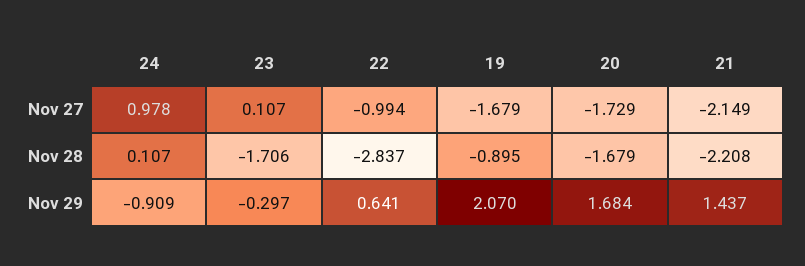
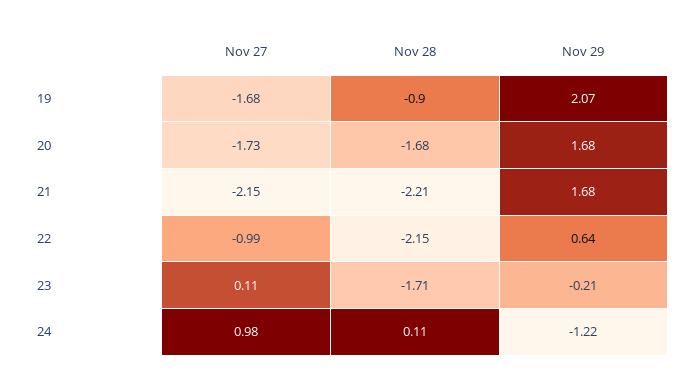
  {
    "24": {
      "Nov 27": 0.978,
      "Nov 28": 0.107,
-     "Nov 29": -0.909
+     "Nov 29": -1.22
    },
    "23": {
      "Nov 27": 0.107,
      "Nov 28": -1.706,
-     "Nov 29": -0.297
+     "Nov 29": -0.21
    },
    "22": {
      "Nov 27": -0.994,
-     "Nov 28": -2.837,
+     "Nov 28": -2.15,
      "Nov 29": 0.641
    },
    "19": {
      "Nov 27": -1.679,
      "Nov 28": -0.895,
      "Nov 29": 2.07
    },
    "20": {
      "Nov 27": -1.729,
      "Nov 28": -1.679,
      "Nov 29": 1.684
    },
    "21": {
      "Nov 27": -2.149,
      "Nov 28": -2.208,
-     "Nov 29": 1.437
+     "Nov 29": 1.68
    }
  }

